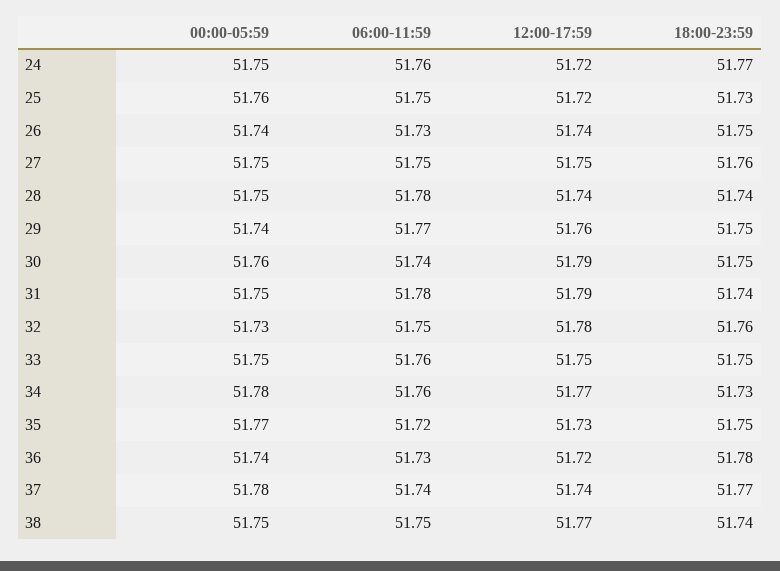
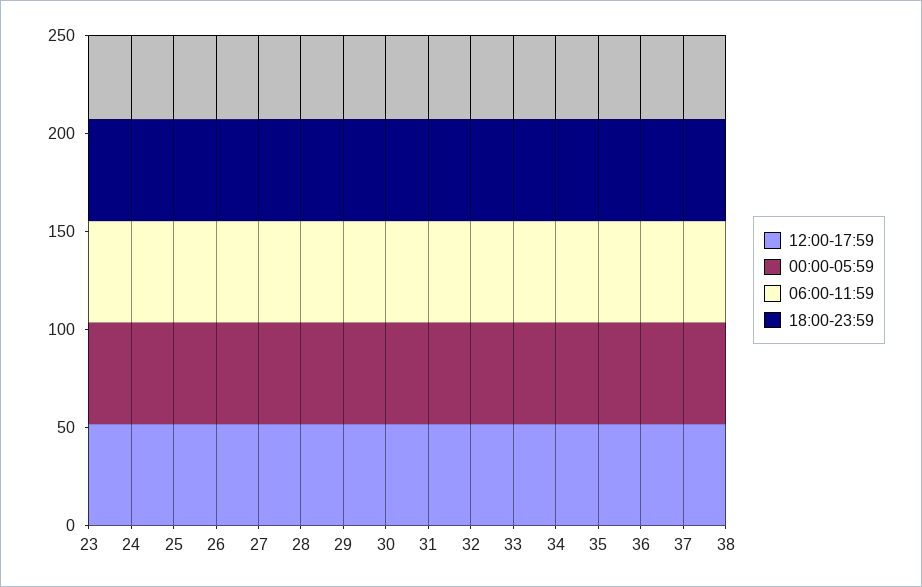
  {
    "00:00-05:59": {
      "24": 51.75,
      "25": 51.76,
      "26": 51.74,
      "27": 51.75,
      "28": 51.75,
      "29": 51.74,
      "30": 51.76,
      "31": 51.75,
      "32": 51.73,
      "33": 51.75,
      "34": 51.78,
      "35": 51.77,
      "36": 51.74,
      "37": 51.78,
-     "38": 51.75
+     "38": 51.75,
+     "23": 50
    },
    "06:00-11:59": {
      "24": 51.76,
      "25": 51.75,
      "26": 51.73,
      "27": 51.75,
      "28": 51.78,
      "29": 51.77,
      "30": 51.74,
      "31": 51.78,
      "32": 51.75,
      "33": 51.76,
      "34": 51.76,
      "35": 51.72,
      "36": 51.73,
      "37": 51.74,
-     "38": 51.75
+     "38": 51.75,
+     "23": 50
    },
    "12:00-17:59": {
      "24": 51.72,
      "25": 51.72,
      "26": 51.74,
      "27": 51.75,
      "28": 51.74,
      "29": 51.76,
      "30": 51.79,
      "31": 51.79,
      "32": 51.78,
      "33": 51.75,
      "34": 51.77,
      "35": 51.73,
      "36": 51.72,
      "37": 51.74,
-     "38": 51.77
+     "38": 51.77,
+     "23": 50
    },
    "18:00-23:59": {
      "24": 51.77,
      "25": 51.73,
      "26": 51.75,
      "27": 51.76,
      "28": 51.74,
      "29": 51.75,
      "30": 51.75,
      "31": 51.74,
      "32": 51.76,
      "33": 51.75,
      "34": 51.73,
      "35": 51.75,
      "36": 51.78,
      "37": 51.77,
-     "38": 51.74
+     "38": 51.74,
+     "23": 50
    }
  }

